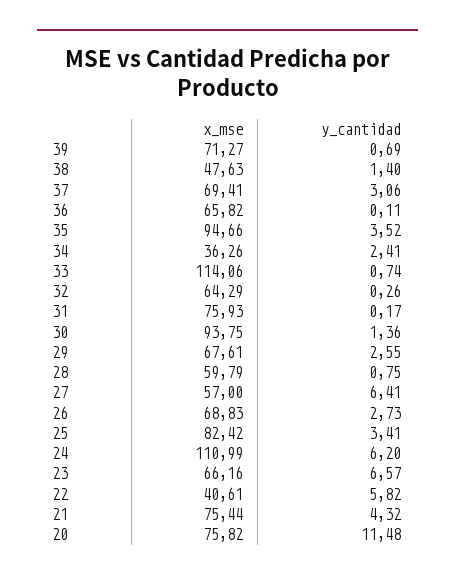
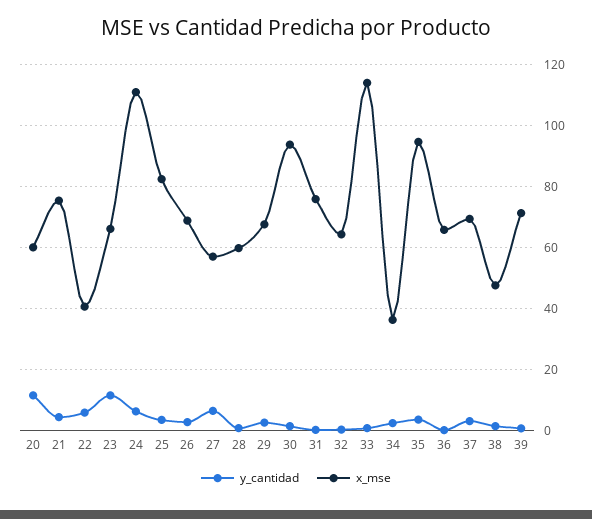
  {
    "x_mse": {
      "39": 71.27,
      "38": 47.63,
      "37": 69.41,
      "36": 65.82,
      "35": 94.66,
      "34": 36.26,
      "33": 114.06,
      "32": 64.29,
      "31": 75.93,
      "30": 93.75,
      "29": 67.61,
      "28": 59.79,
      "27": 57,
      "26": 68.83,
      "25": 82.42,
      "24": 110.99,
      "23": 66.16,
      "22": 40.61,
      "21": 75.44,
-     "20": 75.82
+     "20": 60
    },
    "y_cantidad": {
      "39": 0.69,
      "38": 1.4,
      "37": 3.06,
      "36": 0.11,
      "35": 3.52,
      "34": 2.41,
      "33": 0.74,
      "32": 0.26,
      "31": 0.17,
      "30": 1.36,
      "29": 2.55,
      "28": 0.75,
      "27": 6.41,
      "26": 2.73,
      "25": 3.41,
      "24": 6.2,
-     "23": 6.57,
+     "23": 12,
      "22": 5.82,
      "21": 4.32,
      "20": 11.48
    }
  }

